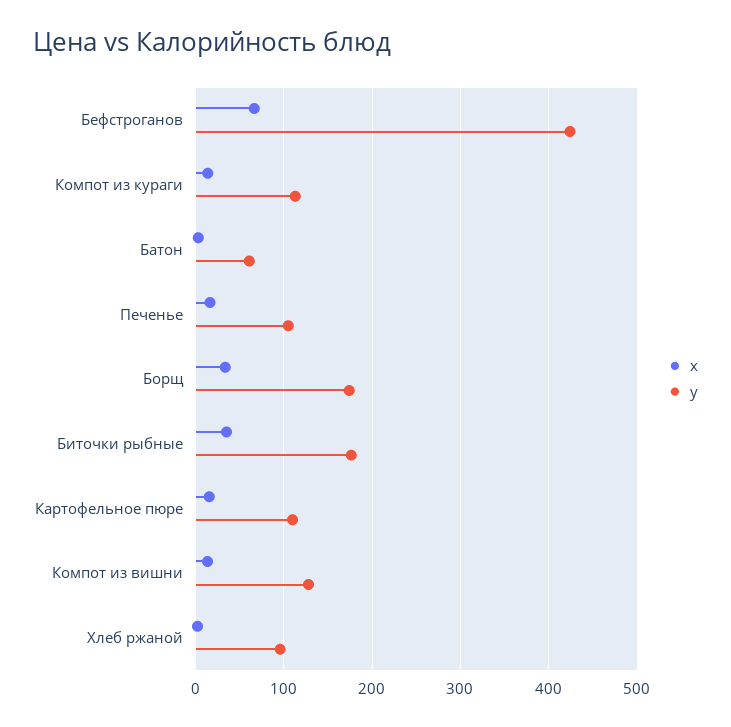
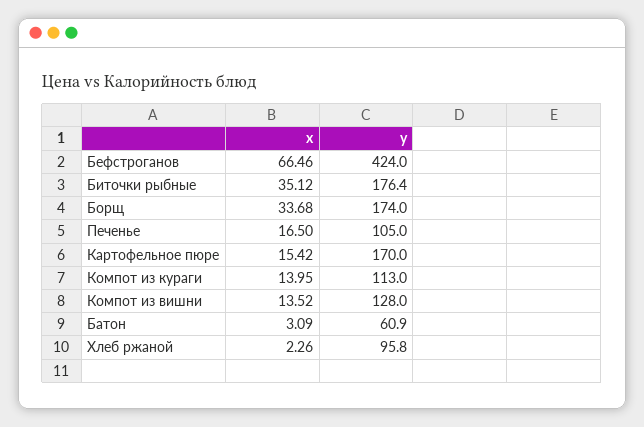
  {
    "x": {
      "Бефстроганов": 66.46,
      "Компот из кураги": 13.95,
      "Батон": 3.09,
      "Печенье": 16.5,
      "Борщ": 33.68,
      "Биточки рыбные": 35.12,
      "Картофельное пюре": 15.42,
      "Компот из вишни": 13.52,
      "Хлеб ржаной": 2.26
    },
    "y": {
      "Бефстроганов": 424,
      "Компот из кураги": 113,
      "Батон": 60.9,
      "Печенье": 105,
      "Борщ": 174,
      "Биточки рыбные": 176.4,
-     "Картофельное пюре": 110,
+     "Картофельное пюре": 170,
      "Компот из вишни": 128,
      "Хлеб ржаной": 95.8
    }
  }

